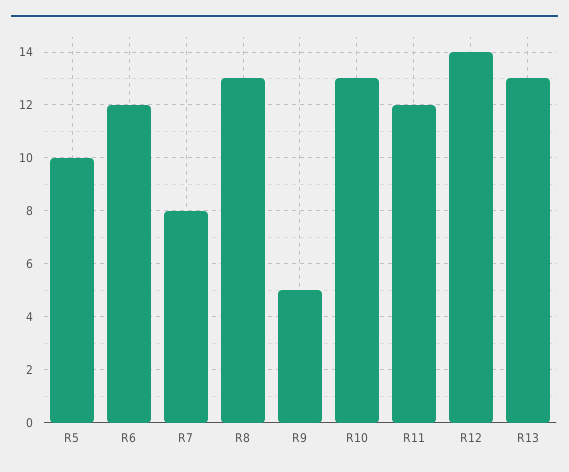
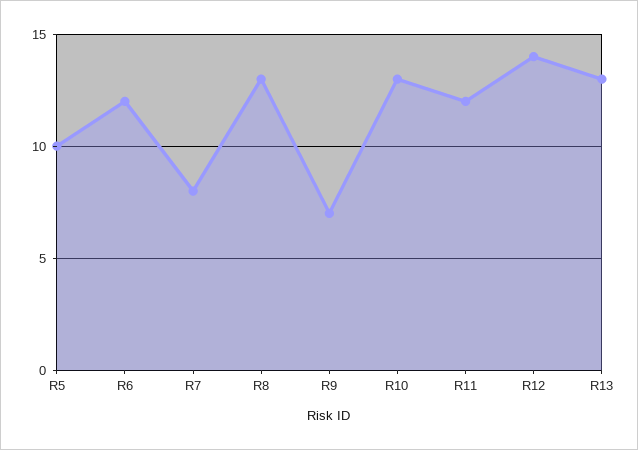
  {
    "R5": 10,
    "R6": 12,
    "R7": 8,
    "R8": 13,
-   "R9": 5,
+   "R9": 7,
    "R10": 13,
    "R11": 12,
    "R12": 14,
    "R13": 13
  }

